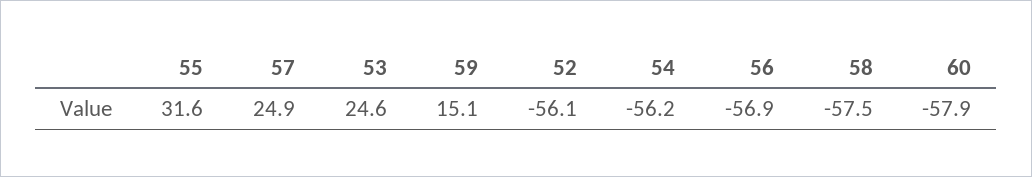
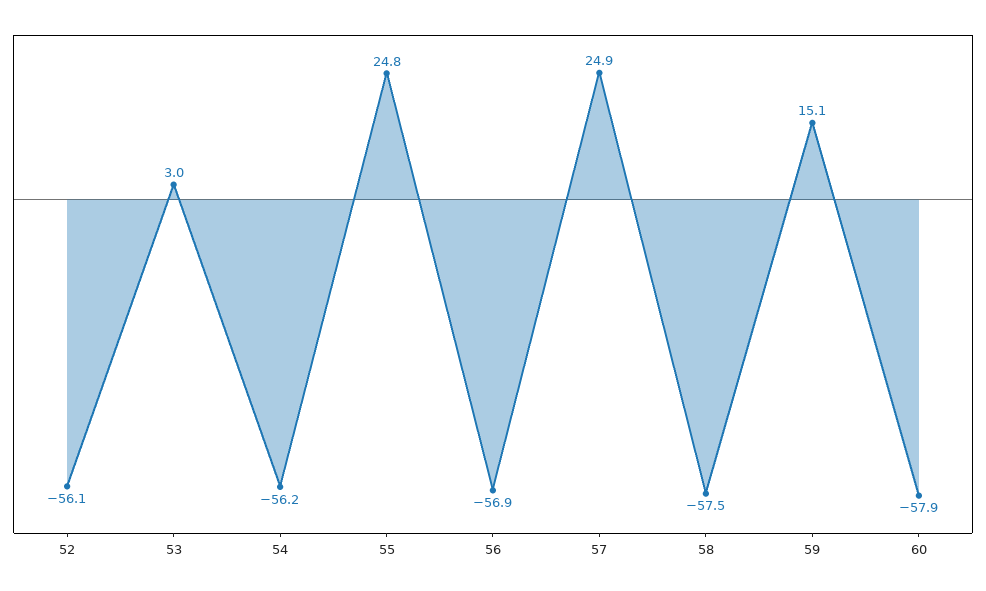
  {
-   "55": 31.6,
+   "55": 24.8,
    "57": 24.9,
-   "53": 24.6,
+   "53": 3,
    "59": 15.1,
    "52": -56.1,
    "54": -56.2,
    "56": -56.9,
    "58": -57.5,
    "60": -57.9
  }

